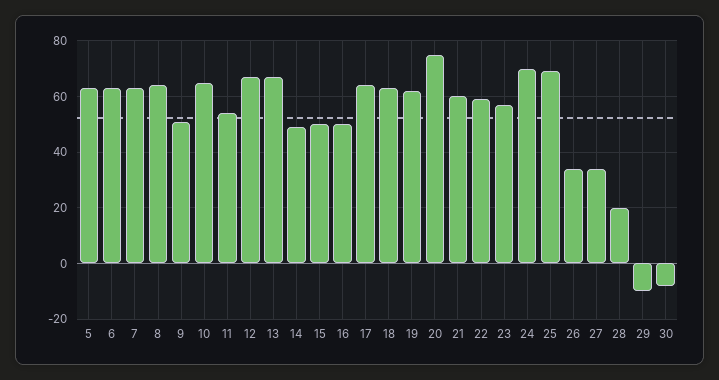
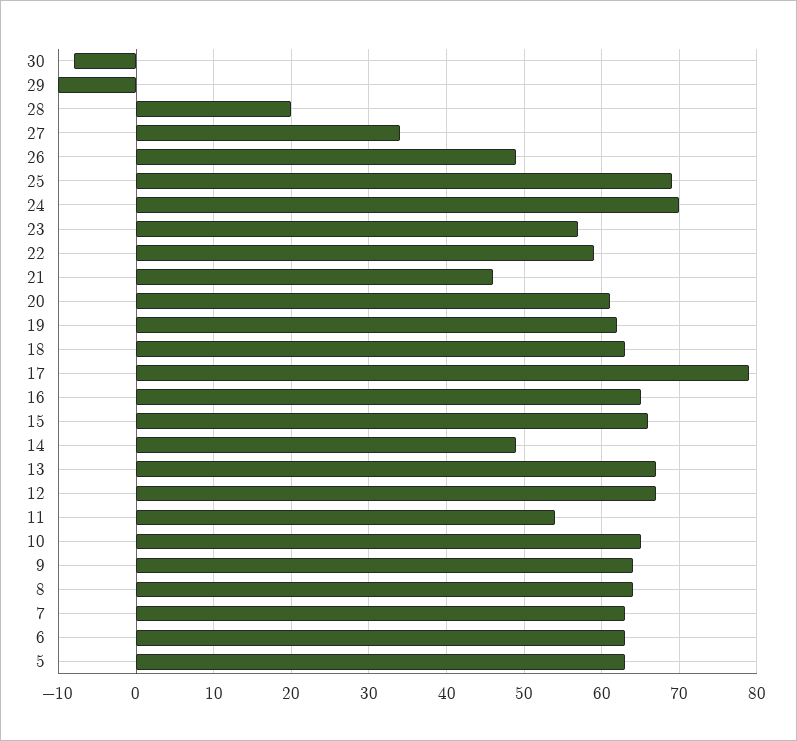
  {
    "5": 63,
    "6": 63,
    "7": 63,
    "8": 64,
-   "9": 50,
+   "9": 64,
    "10": 65,
    "11": 54,
    "12": 67,
    "13": 67,
    "14": 49,
-   "15": 50,
+   "15": 66,
-   "16": 50,
+   "16": 65,
-   "17": 65,
+   "17": 79,
    "18": 63,
    "19": 62,
-   "20": 75,
+   "20": 61,
-   "21": 60,
+   "21": 46,
    "22": 59,
    "23": 57,
    "24": 70,
    "25": 69,
-   "26": 35,
+   "26": 49,
    "27": 34,
    "28": 20,
    "29": -10,
    "30": -8
  }

